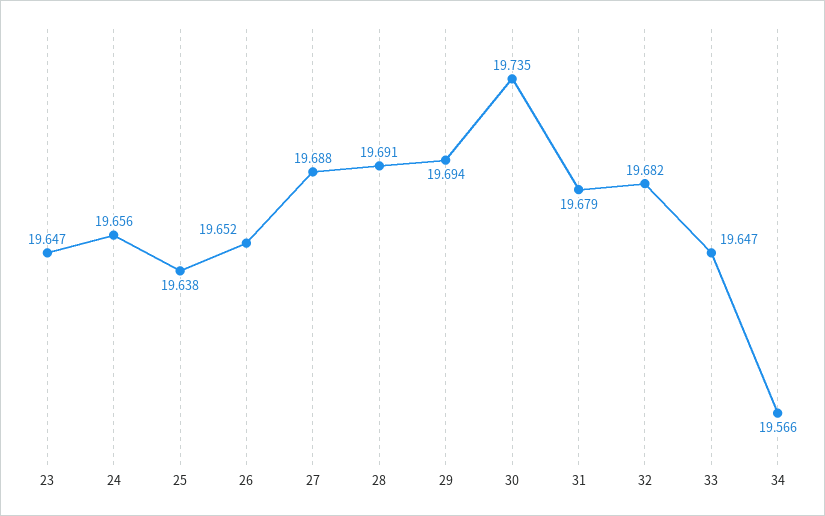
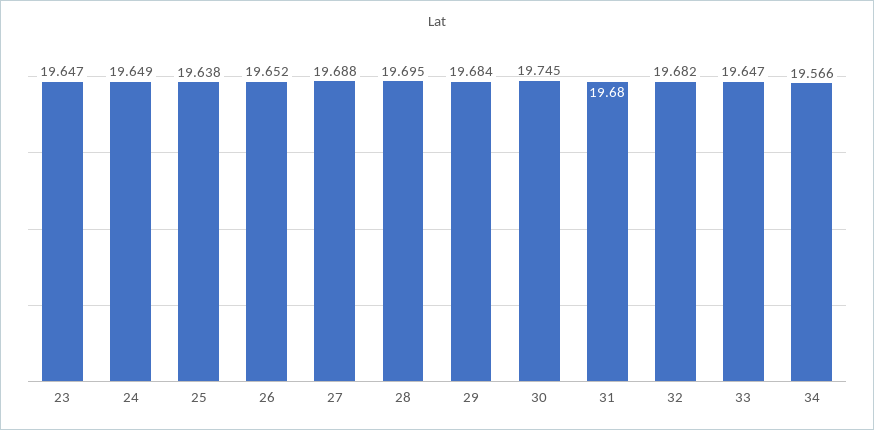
  {
    "23": 19.647,
-   "24": 19.656,
+   "24": 19.649,
    "25": 19.638,
    "26": 19.652,
    "27": 19.688,
-   "28": 19.691,
+   "28": 19.695,
-   "29": 19.694,
+   "29": 19.684,
-   "30": 19.735,
+   "30": 19.745,
-   "31": 19.679,
+   "31": 19.68,
    "32": 19.682,
    "33": 19.647,
    "34": 19.566
  }

